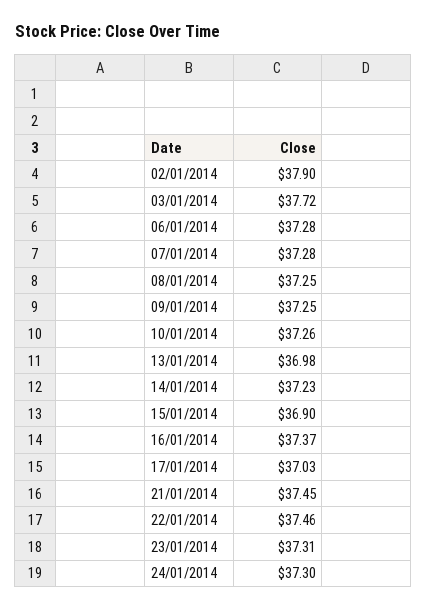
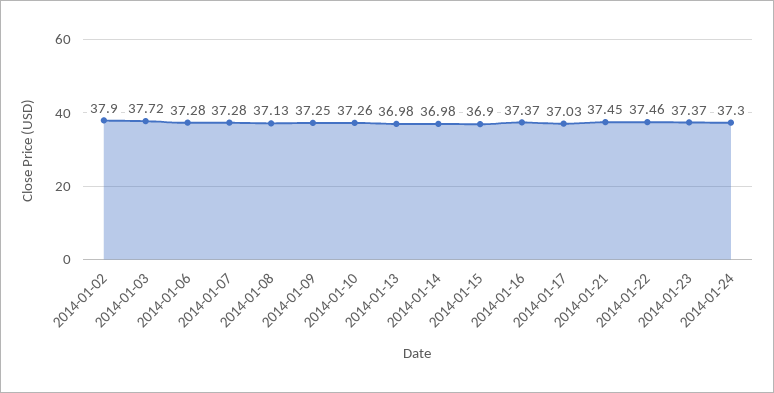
  {
    "02/01/2014": 37.9,
    "03/01/2014": 37.72,
    "06/01/2014": 37.28,
    "07/01/2014": 37.28,
-   "08/01/2014": 37.25,
+   "08/01/2014": 37.13,
    "09/01/2014": 37.25,
    "10/01/2014": 37.26,
    "13/01/2014": 36.98,
-   "14/01/2014": 37.23,
+   "14/01/2014": 36.98,
    "15/01/2014": 36.9,
    "16/01/2014": 37.37,
    "17/01/2014": 37.03,
    "21/01/2014": 37.45,
    "22/01/2014": 37.46,
-   "23/01/2014": 37.31,
+   "23/01/2014": 37.37,
    "24/01/2014": 37.3
  }

